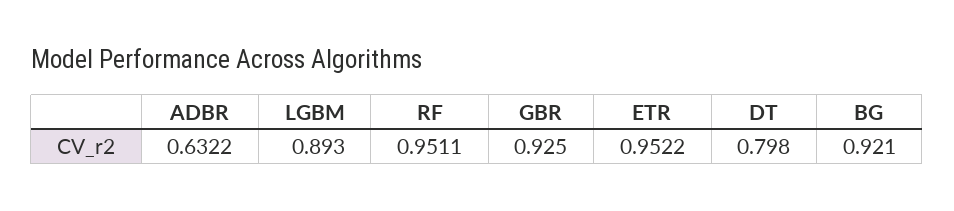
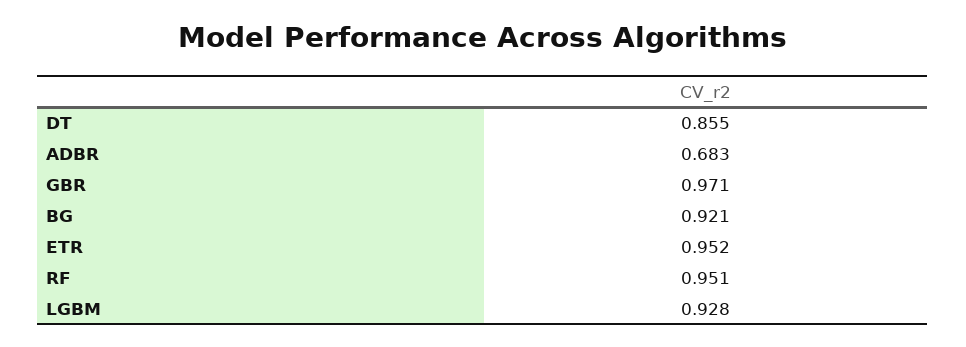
  {
-   "ADBR": 0.6322,
+   "ADBR": 0.683,
-   "LGBM": 0.893,
+   "LGBM": 0.928,
    "RF": 0.9511,
-   "GBR": 0.925,
+   "GBR": 0.971,
    "ETR": 0.9522,
-   "DT": 0.798,
+   "DT": 0.855,
    "BG": 0.921
  }

